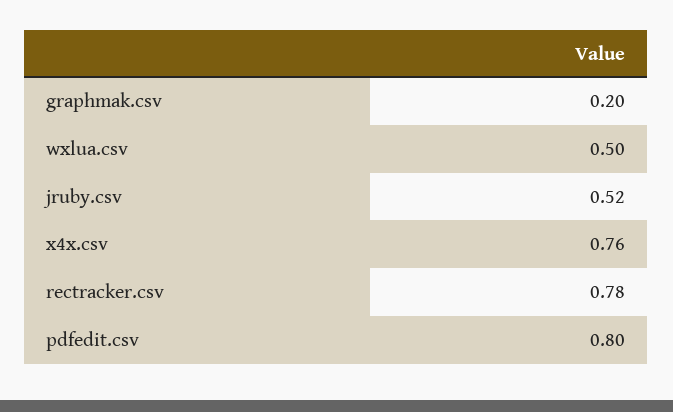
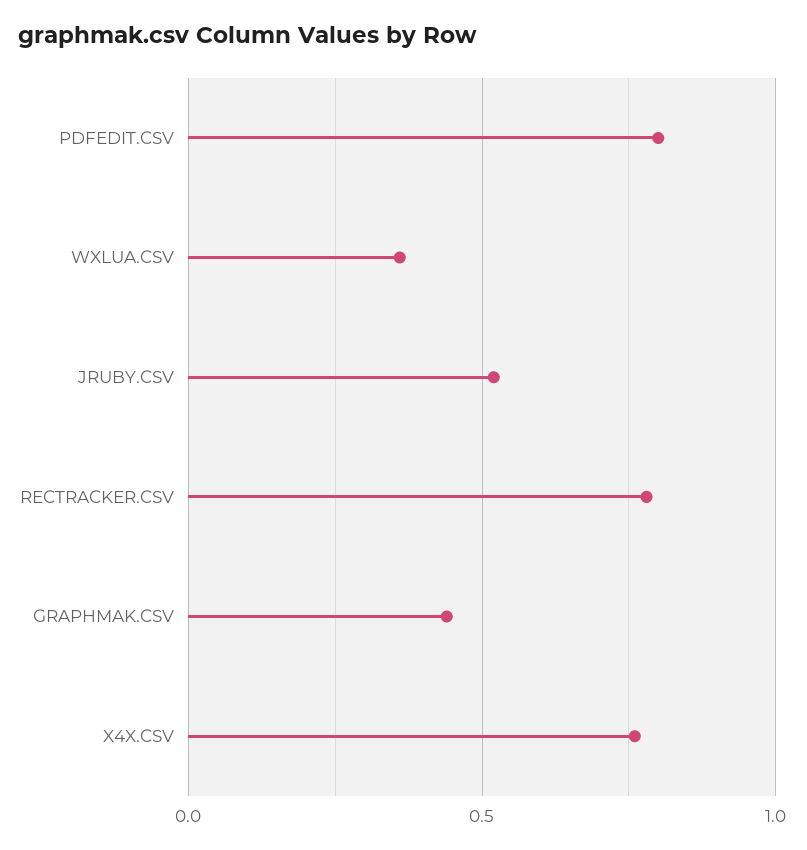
  {
-   "graphmak.csv": 0.2,
+   "graphmak.csv": 0.45,
-   "wxlua.csv": 0.5,
+   "wxlua.csv": 0.35,
    "jruby.csv": 0.52,
    "x4x.csv": 0.76,
    "rectracker.csv": 0.78,
    "pdfedit.csv": 0.8
  }

